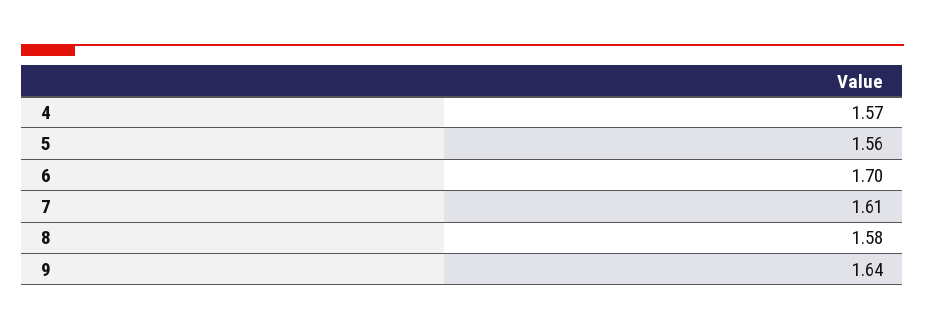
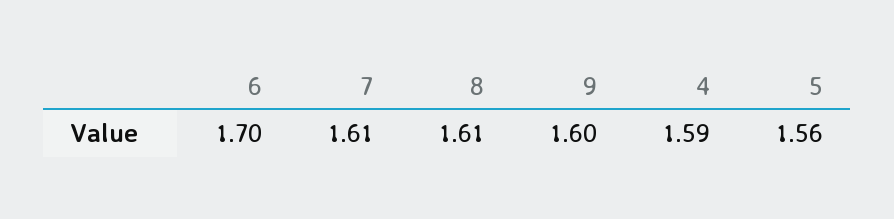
  {
-   "4": 1.57,
+   "4": 1.59,
    "5": 1.56,
    "6": 1.7,
    "7": 1.61,
-   "8": 1.58,
+   "8": 1.61,
-   "9": 1.64
+   "9": 1.6
  }

